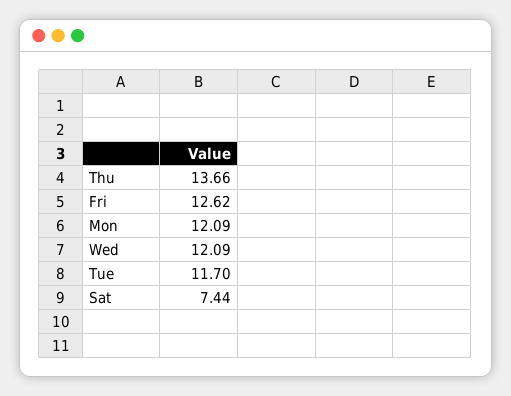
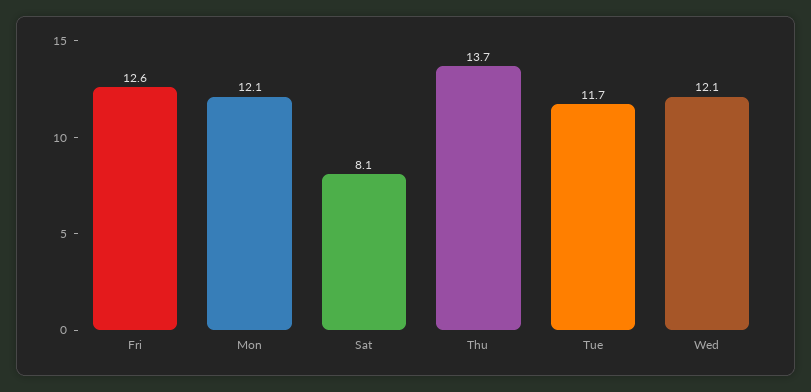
  {
    "Thu": 13.66,
    "Fri": 12.62,
    "Mon": 12.09,
    "Wed": 12.09,
    "Tue": 11.7,
-   "Sat": 7.44
+   "Sat": 8.1
  }

